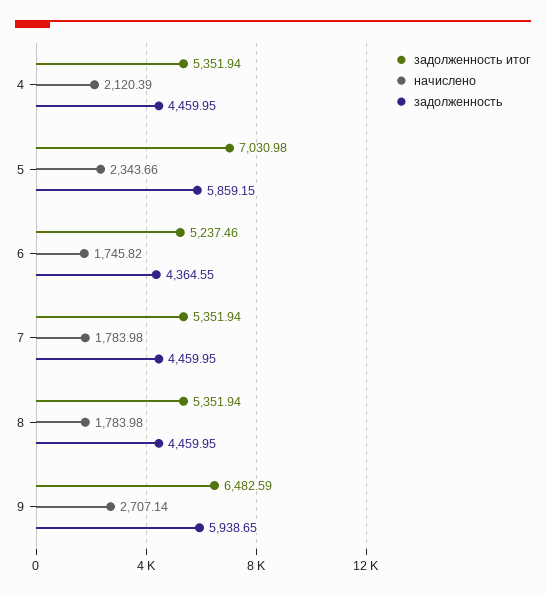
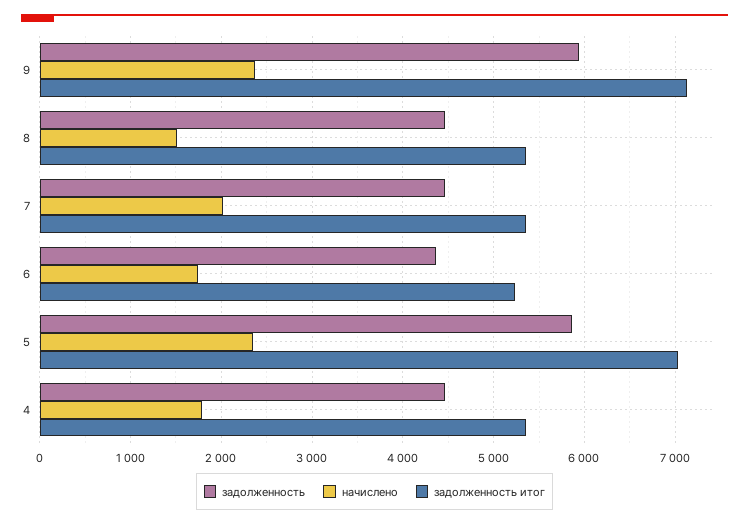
  {
    "задолженность итог": {
      "4": 5351.94,
      "5": 7030.98,
      "6": 5237.46,
      "7": 5351.94,
      "8": 5351.94,
-     "9": 6482.59
+     "9": 7100
    },
    "начислено": {
-     "4": 2120.39,
+     "4": 1800,
      "5": 2343.66,
      "6": 1745.82,
-     "7": 1783.98,
+     "7": 2000,
-     "8": 1783.98,
+     "8": 1500,
-     "9": 2707.14
+     "9": 2400
    },
    "задолженность": {
      "4": 4459.95,
      "5": 5859.15,
      "6": 4364.55,
      "7": 4459.95,
      "8": 4459.95,
      "9": 5938.65
    }
  }

